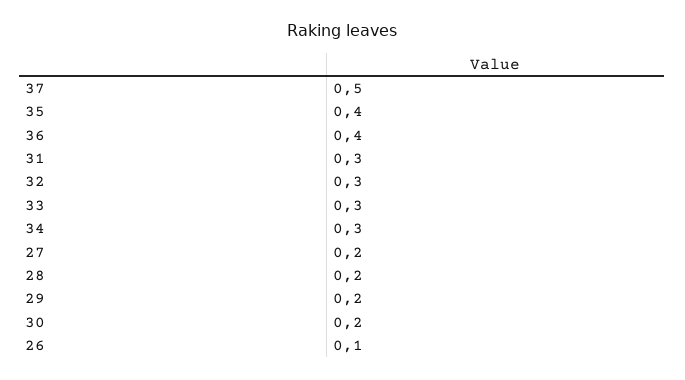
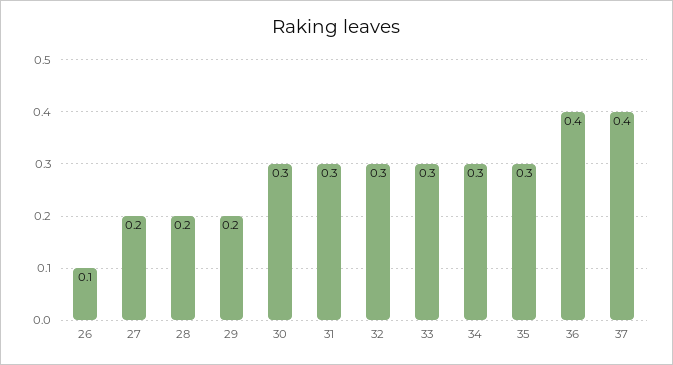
  {
-   "37": 0.5,
+   "37": 0.4,
-   "35": 0.4,
+   "35": 0.3,
    "36": 0.4,
    "31": 0.3,
    "32": 0.3,
    "33": 0.3,
    "34": 0.3,
    "27": 0.2,
    "28": 0.2,
    "29": 0.2,
-   "30": 0.2,
+   "30": 0.3,
    "26": 0.1
  }

